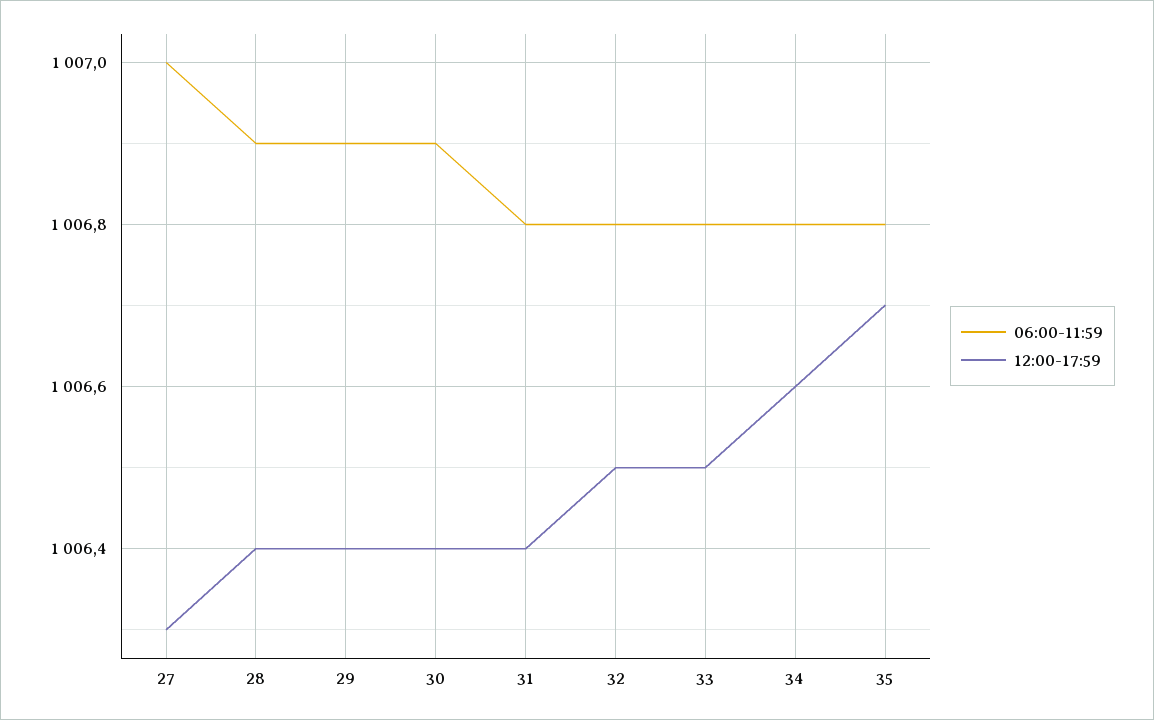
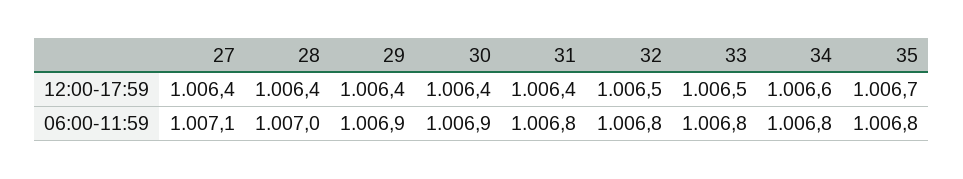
  {
    "06:00-11:59": {
-     "27": 1007,
+     "27": 1007.1,
-     "28": 1006.9,
+     "28": 1007,
      "29": 1006.9,
      "30": 1006.9,
      "31": 1006.8,
      "32": 1006.8,
      "33": 1006.8,
      "34": 1006.8,
      "35": 1006.8
    },
    "12:00-17:59": {
-     "27": 1006.3,
+     "27": 1006.4,
      "28": 1006.4,
      "29": 1006.4,
      "30": 1006.4,
      "31": 1006.4,
      "32": 1006.5,
      "33": 1006.5,
      "34": 1006.6,
      "35": 1006.7
    }
  }

